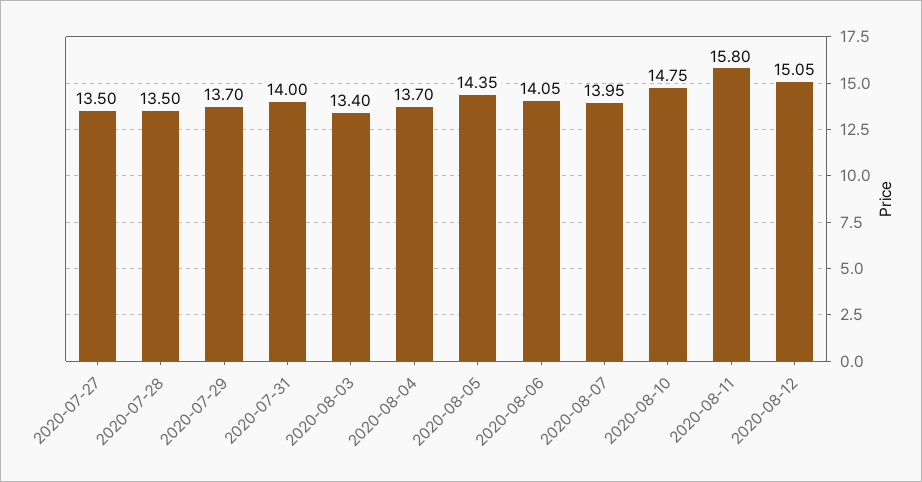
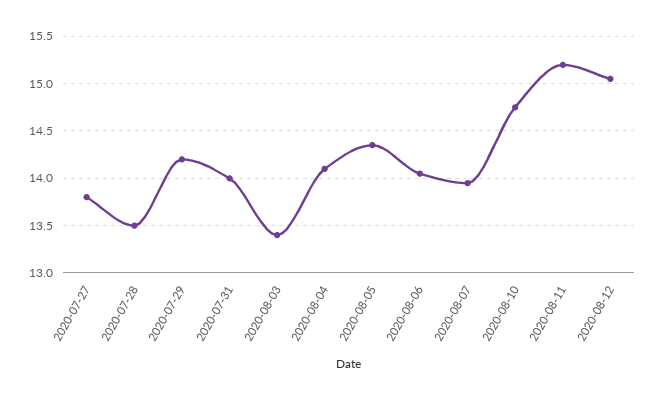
  {
-   "2020-07-27": 13.5,
+   "2020-07-27": 13.8,
    "2020-07-28": 13.5,
-   "2020-07-29": 13.7,
+   "2020-07-29": 14.2,
    "2020-07-31": 14,
    "2020-08-03": 13.4,
-   "2020-08-04": 13.7,
+   "2020-08-04": 14.1,
    "2020-08-05": 14.35,
    "2020-08-06": 14.05,
    "2020-08-07": 13.95,
    "2020-08-10": 14.75,
-   "2020-08-11": 15.8,
+   "2020-08-11": 15.2,
    "2020-08-12": 15.05
  }

